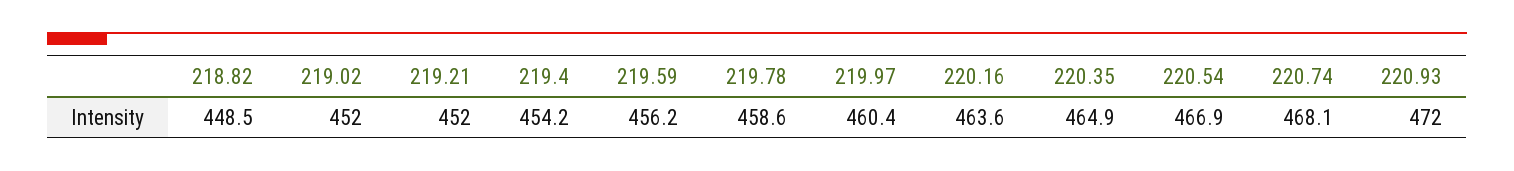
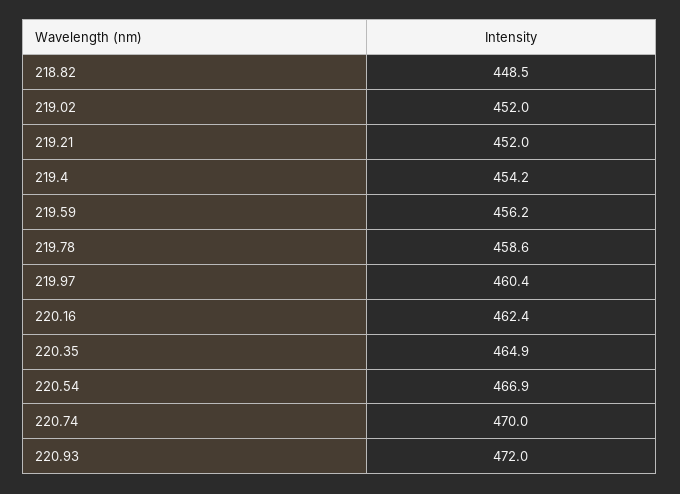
  {
    "218.82": 448.5,
    "219.02": 452,
    "219.21": 452,
    "219.4": 454.2,
    "219.59": 456.2,
    "219.78": 458.6,
    "219.97": 460.4,
-   "220.16": 463.6,
+   "220.16": 462.4,
    "220.35": 464.9,
    "220.54": 466.9,
-   "220.74": 468.1,
+   "220.74": 470,
    "220.93": 472
  }

